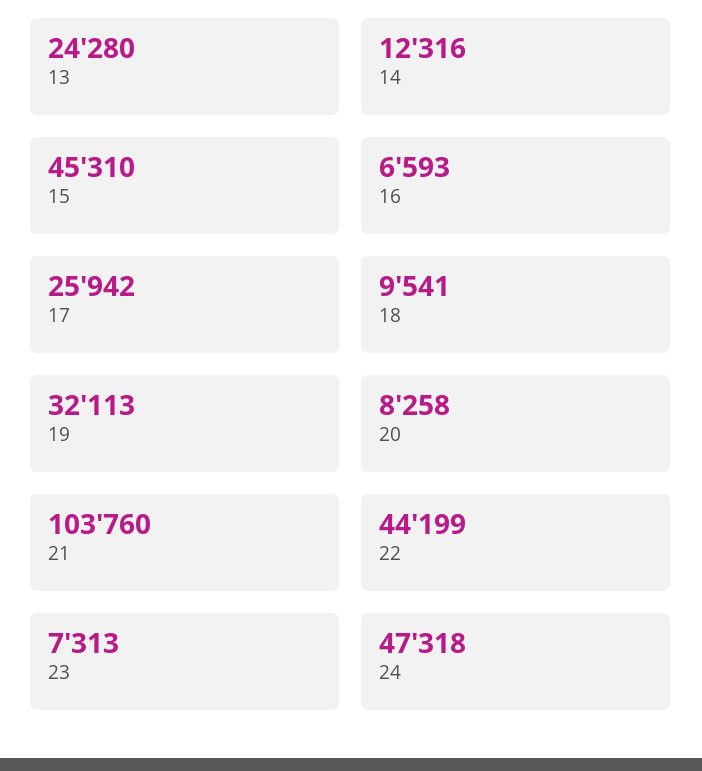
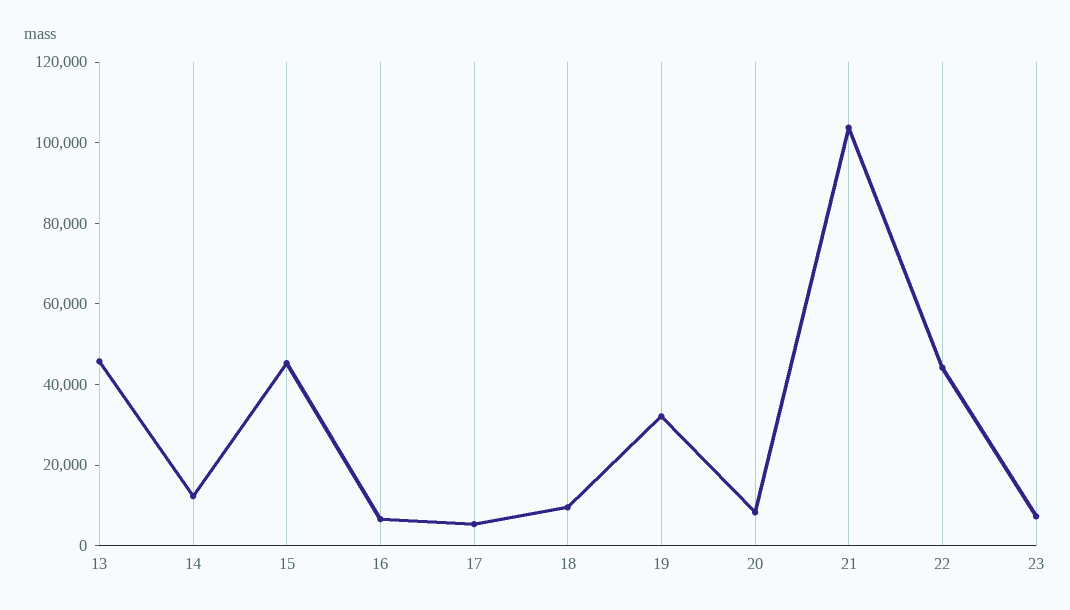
  {
-   "13": 24280,
+   "13": 45000,
    "14": 12316,
    "15": 45310,
    "16": 6593,
-   "17": 25942,
+   "17": 5000,
    "18": 9541,
    "19": 32113,
    "20": 8258,
    "21": 103760,
    "22": 44199,
-   "23": 7313,
+   "23": 7313
-   "24": 47318
  }

